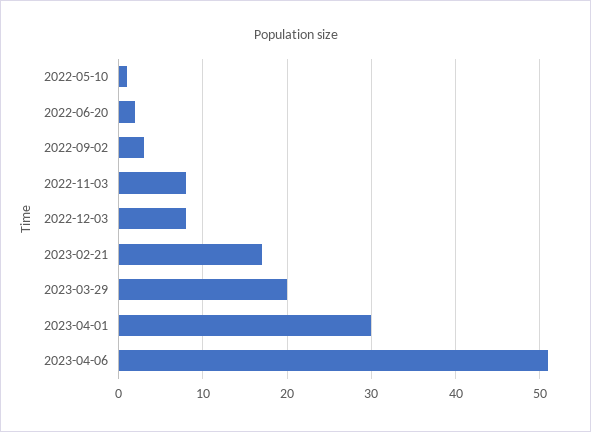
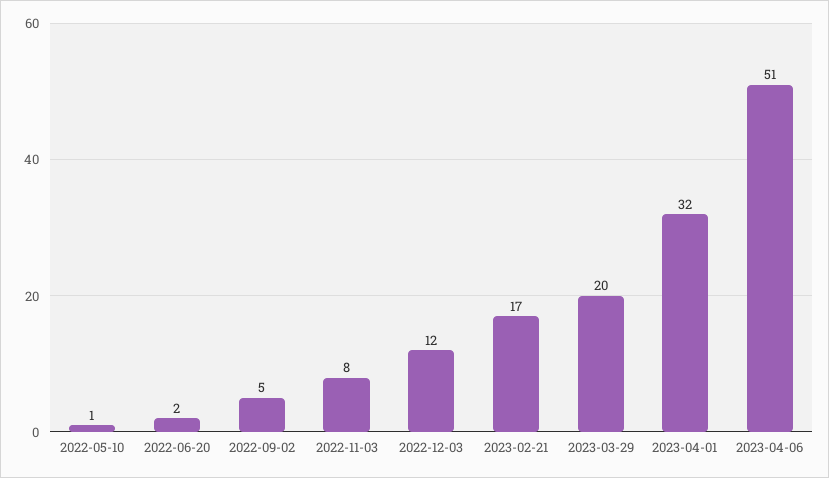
  {
    "2022-05-10": 1,
    "2022-06-20": 2,
-   "2022-09-02": 3,
+   "2022-09-02": 5,
    "2022-11-03": 8,
-   "2022-12-03": 8,
+   "2022-12-03": 12,
    "2023-02-21": 17,
    "2023-03-29": 20,
-   "2023-04-01": 30,
+   "2023-04-01": 32,
    "2023-04-06": 51
  }

